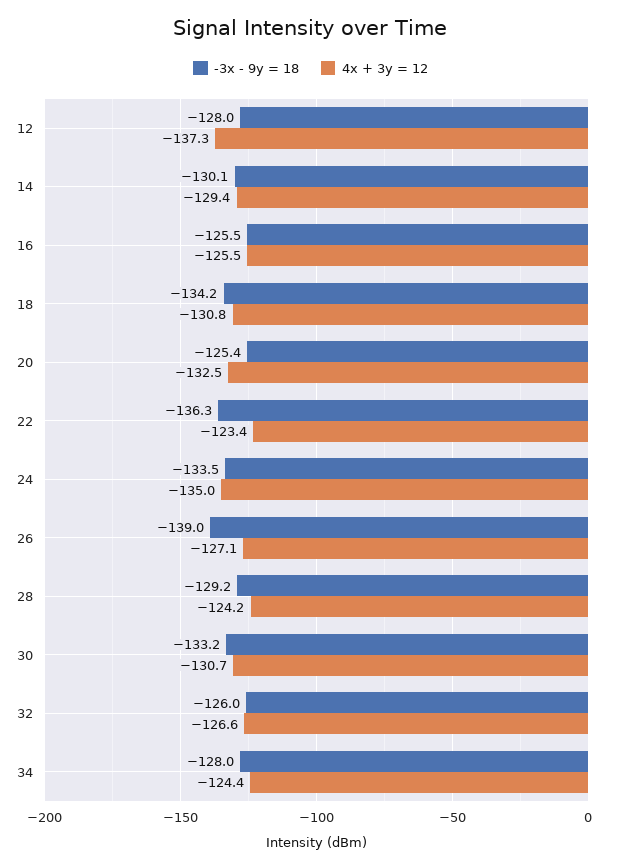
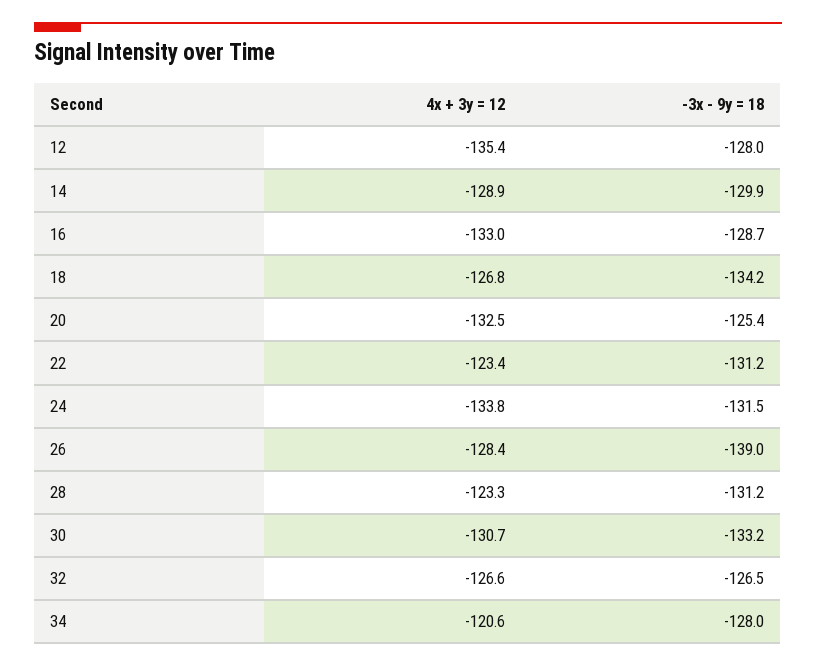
  {
    "-3x - 9y = 18": {
      "12": -128,
-     "14": -130.1,
+     "14": -129.9,
-     "16": -125.5,
+     "16": -128.7,
      "18": -134.2,
      "20": -125.4,
-     "22": -136.3,
+     "22": -131.2,
-     "24": -133.5,
+     "24": -131.5,
      "26": -139,
-     "28": -129.2,
+     "28": -131.2,
      "30": -133.2,
-     "32": -126,
+     "32": -126.5,
      "34": -128
    },
    "4x + 3y = 12": {
-     "12": -137.3,
+     "12": -135.4,
-     "14": -129.4,
+     "14": -128.9,
-     "16": -125.5,
+     "16": -133,
-     "18": -130.8,
+     "18": -126.8,
      "20": -132.5,
      "22": -123.4,
-     "24": -135,
+     "24": -133.8,
-     "26": -127.1,
+     "26": -128.4,
-     "28": -124.2,
+     "28": -123.3,
      "30": -130.7,
      "32": -126.6,
-     "34": -124.4
+     "34": -120.6
    }
  }

